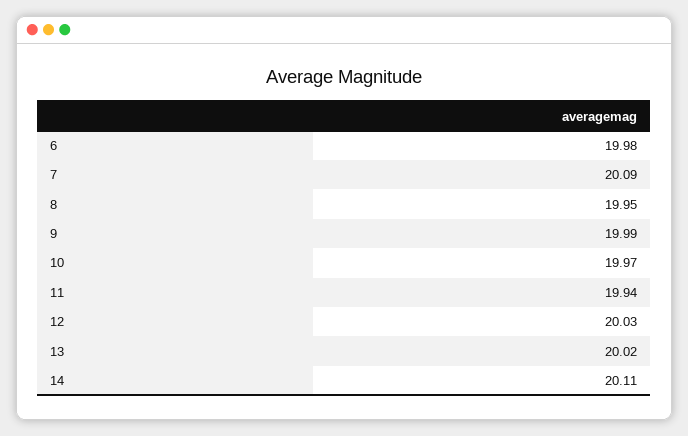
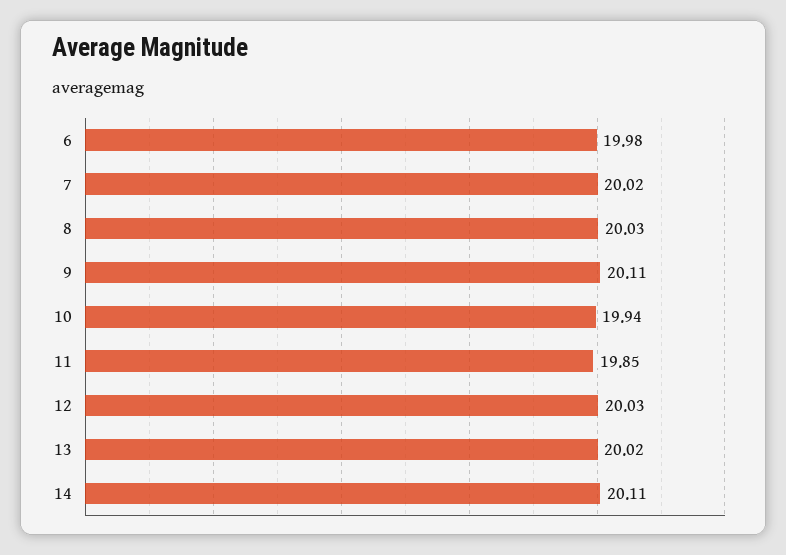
  {
    "6": 19.98,
-   "7": 20.09,
+   "7": 20.02,
-   "8": 19.95,
+   "8": 20.03,
-   "9": 19.99,
+   "9": 20.11,
-   "10": 19.97,
+   "10": 19.94,
-   "11": 19.94,
+   "11": 19.85,
    "12": 20.03,
    "13": 20.02,
    "14": 20.11
  }

